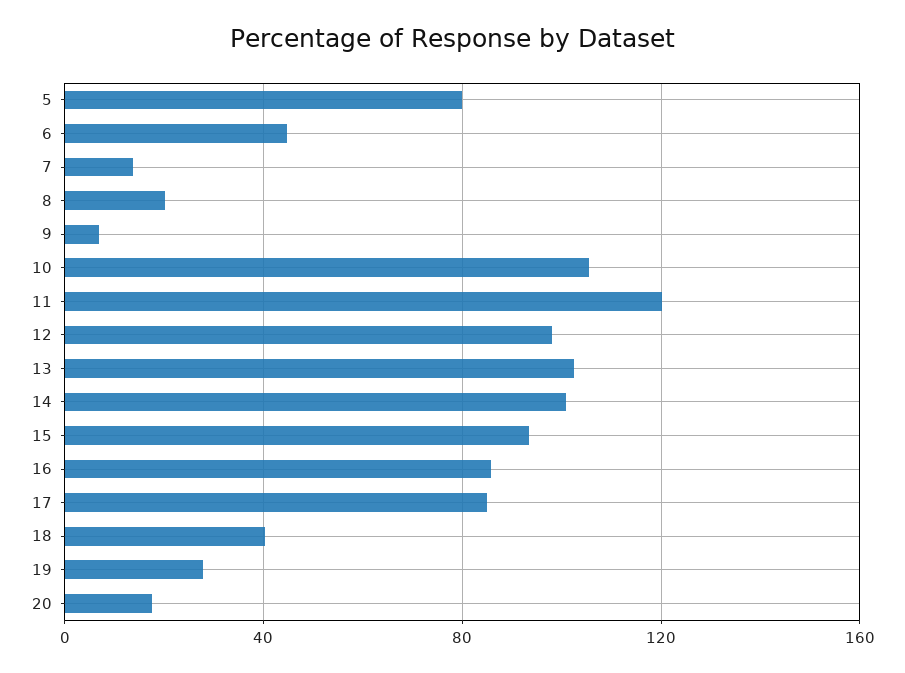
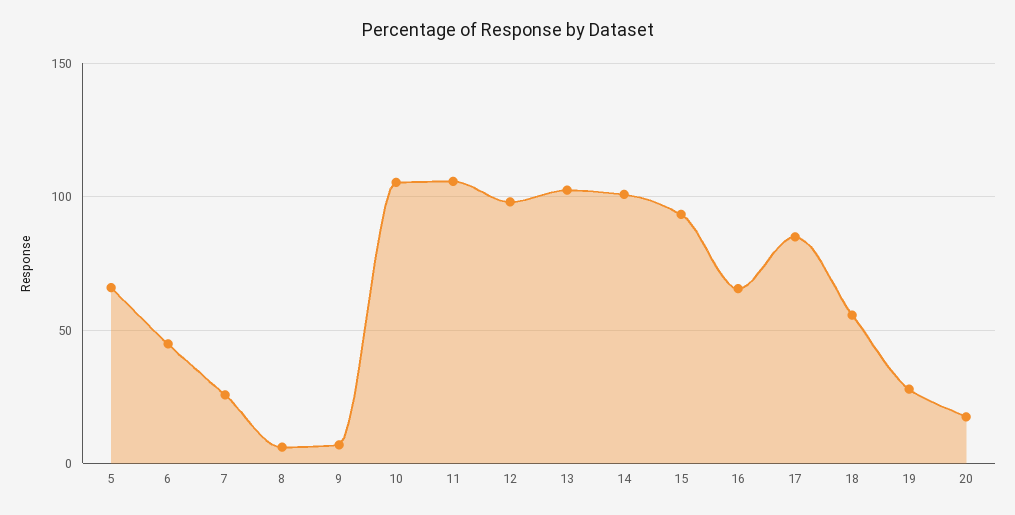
  {
-   "5": 80,
+   "5": 65,
    "6": 45,
-   "7": 15,
+   "7": 25,
-   "8": 20,
+   "8": 5,
    "9": 5,
    "10": 105,
-   "11": 120,
+   "11": 105,
    "12": 100,
    "13": 105,
    "14": 100,
    "15": 95,
-   "16": 85,
+   "16": 65,
    "17": 85,
-   "18": 40,
+   "18": 55,
    "19": 30,
    "20": 20
  }

